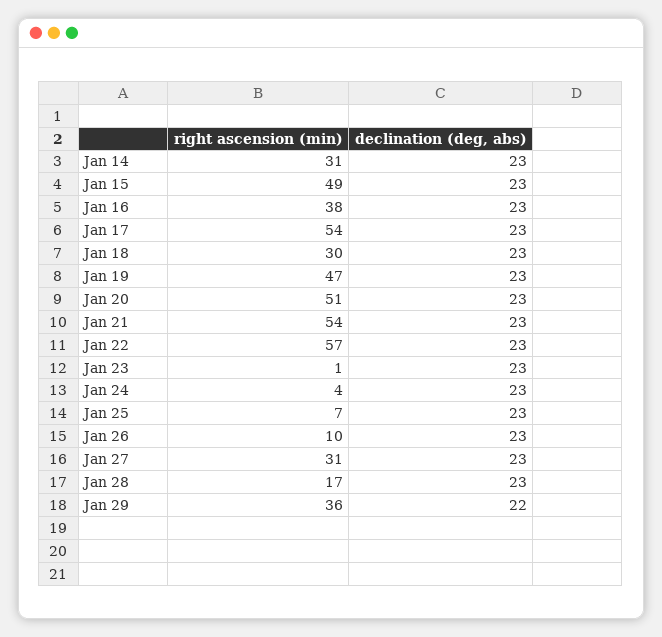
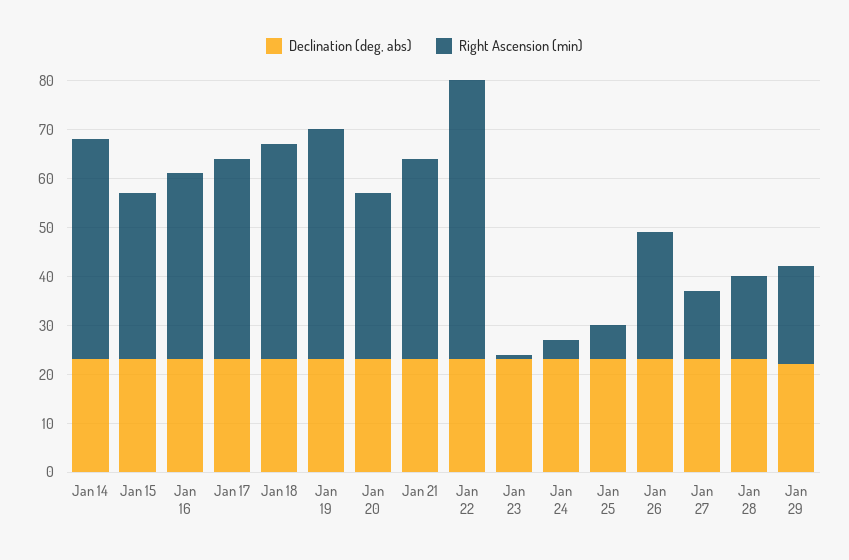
  {
    "right ascension (min)": {
-     "Jan 14": 31,
+     "Jan 14": 45,
-     "Jan 15": 49,
+     "Jan 15": 35,
      "Jan 16": 38,
-     "Jan 17": 54,
+     "Jan 17": 40,
-     "Jan 18": 30,
+     "Jan 18": 45,
      "Jan 19": 47,
-     "Jan 20": 51,
+     "Jan 20": 35,
-     "Jan 21": 54,
+     "Jan 21": 40,
      "Jan 22": 57,
      "Jan 23": 1,
      "Jan 24": 4,
      "Jan 25": 7,
-     "Jan 26": 10,
+     "Jan 26": 25,
-     "Jan 27": 31,
+     "Jan 27": 15,
      "Jan 28": 17,
-     "Jan 29": 36
+     "Jan 29": 20
    },
    "declination (deg, abs)": {
      "Jan 14": 23,
      "Jan 15": 23,
      "Jan 16": 23,
      "Jan 17": 23,
      "Jan 18": 23,
      "Jan 19": 23,
      "Jan 20": 23,
      "Jan 21": 23,
      "Jan 22": 23,
      "Jan 23": 23,
      "Jan 24": 23,
      "Jan 25": 23,
      "Jan 26": 23,
      "Jan 27": 23,
      "Jan 28": 23,
      "Jan 29": 22
    }
  }

